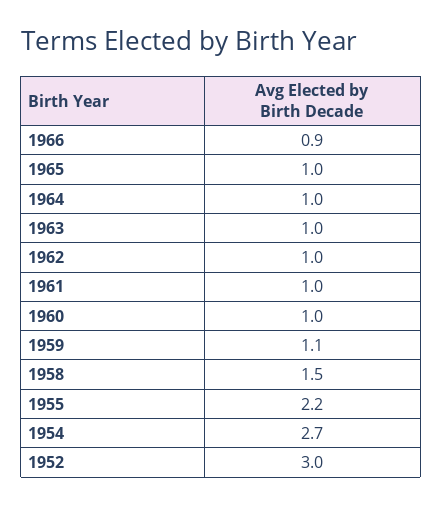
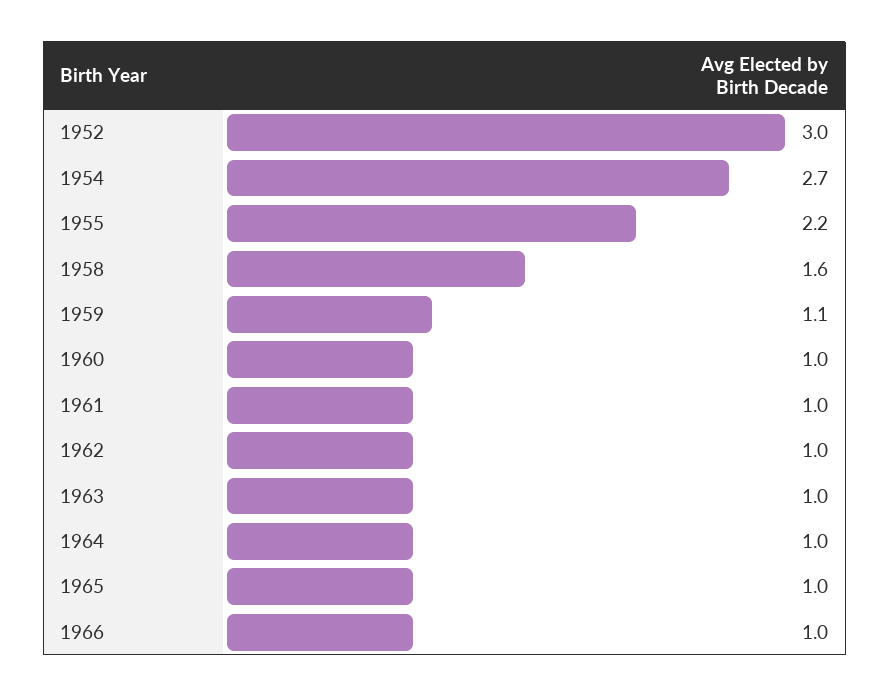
  {
-   "1966": 0.9,
+   "1966": 1,
    "1965": 1,
    "1964": 1,
    "1963": 1,
    "1962": 1,
    "1961": 1,
    "1960": 1,
    "1959": 1.1,
-   "1958": 1.5,
+   "1958": 1.6,
    "1955": 2.2,
    "1954": 2.7,
    "1952": 3
  }

